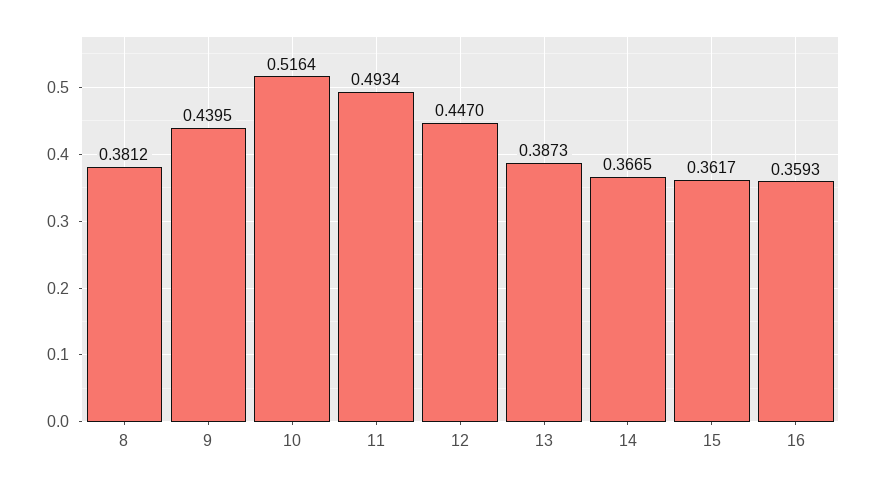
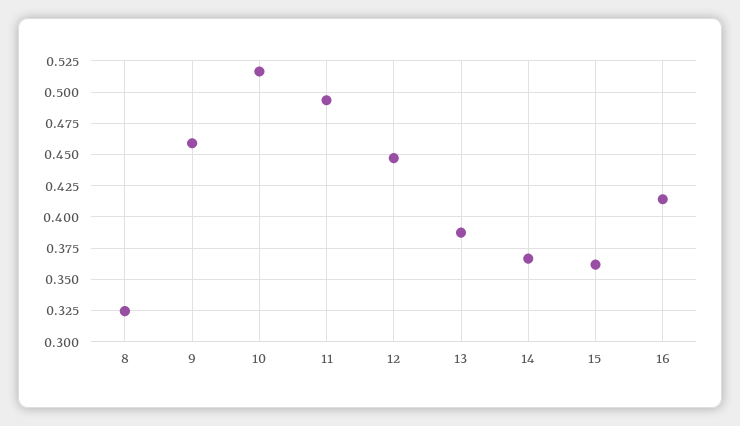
  {
-   "8": 0.3812,
+   "8": 0.325,
-   "9": 0.4395,
+   "9": 0.46,
    "10": 0.5164,
    "11": 0.4934,
    "12": 0.447,
    "13": 0.3873,
    "14": 0.3665,
    "15": 0.3617,
-   "16": 0.3593
+   "16": 0.415
  }

